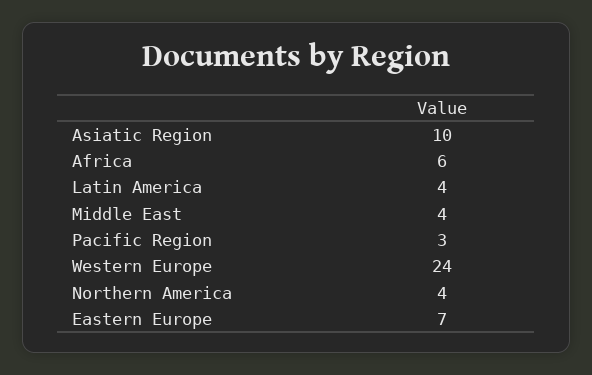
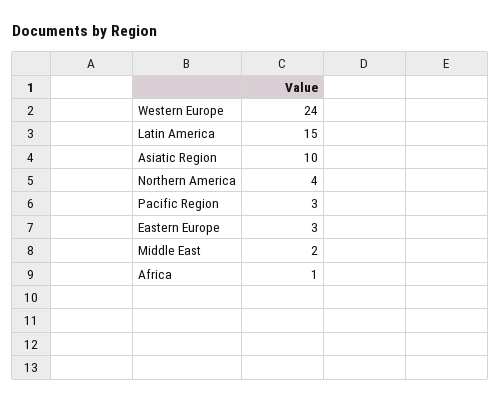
  {
    "Asiatic Region": 10,
-   "Africa": 6,
+   "Africa": 1,
-   "Latin America": 4,
+   "Latin America": 15,
-   "Middle East": 4,
+   "Middle East": 2,
    "Pacific Region": 3,
    "Western Europe": 24,
    "Northern America": 4,
-   "Eastern Europe": 7
+   "Eastern Europe": 3
  }

